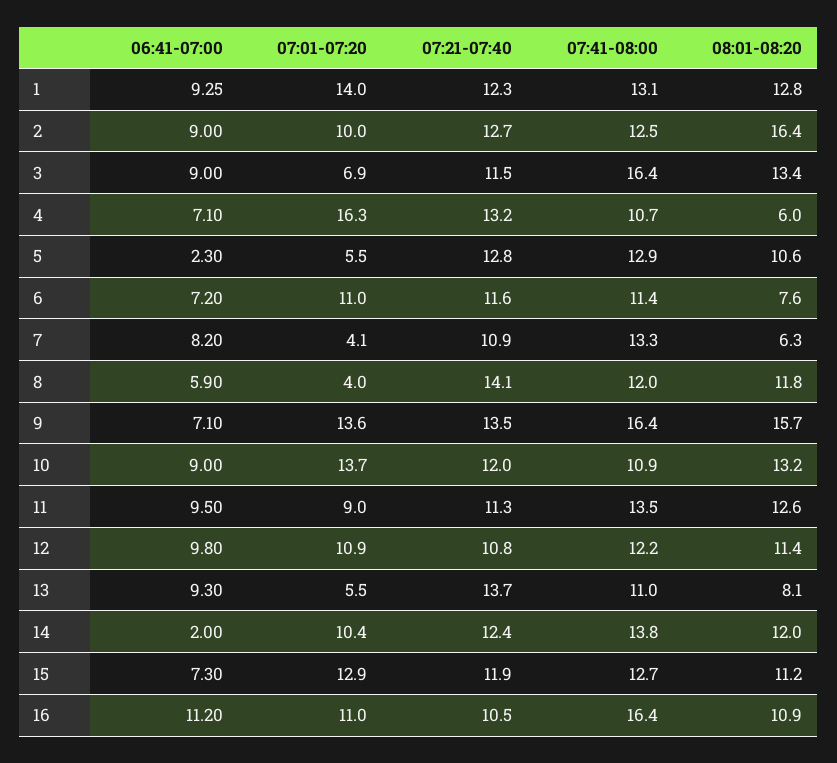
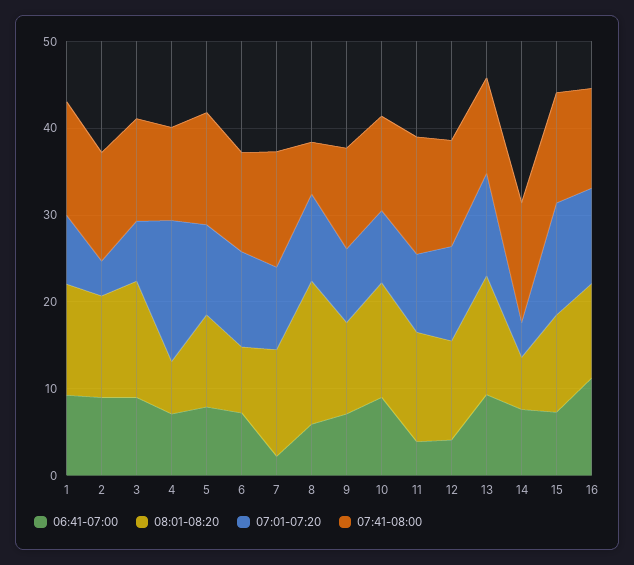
  {
    "06:41-07:00": {
      "1": 9.25,
      "2": 9,
      "3": 9,
      "4": 7.1,
-     "5": 2.3,
+     "5": 8,
      "6": 7.2,
-     "7": 8.2,
+     "7": 2,
      "8": 5.9,
      "9": 7.1,
      "10": 9,
-     "11": 9.5,
+     "11": 4,
-     "12": 9.8,
+     "12": 4,
      "13": 9.3,
-     "14": 2,
+     "14": 8,
      "15": 7.3,
      "16": 11.2
    },
    "07:01-07:20": {
-     "1": 14,
+     "1": 8,
-     "2": 10,
+     "2": 4,
      "3": 6.9,
      "4": 16.3,
-     "5": 5.5,
+     "5": 10,
      "6": 11,
-     "7": 4.1,
+     "7": 10,
-     "8": 4,
+     "8": 10,
-     "9": 13.6,
+     "9": 8,
-     "10": 13.7,
+     "10": 8,
      "11": 9,
      "12": 10.9,
-     "13": 5.5,
+     "13": 12,
-     "14": 10.4,
+     "14": 4,
      "15": 12.9,
      "16": 11
    },
-   "07:21-07:40": {
-     "1": 12.3,
-     "2": 12.7,
-     "3": 11.5,
-     "4": 13.2,
-     "5": 12.8,
-     "6": 11.6,
-     "7": 10.9,
-     "8": 14.1,
-     "9": 13.5,
-     "10": 12,
-     "11": 11.3,
-     "12": 10.8,
-     "13": 13.7,
-     "14": 12.4,
-     "15": 11.9,
-     "16": 10.5
-   },
    "07:41-08:00": {
      "1": 13.1,
      "2": 12.5,
-     "3": 16.4,
+     "3": 12,
      "4": 10.7,
      "5": 12.9,
      "6": 11.4,
      "7": 13.3,
-     "8": 12,
+     "8": 6,
-     "9": 16.4,
+     "9": 12,
      "10": 10.9,
      "11": 13.5,
      "12": 12.2,
      "13": 11,
      "14": 13.8,
      "15": 12.7,
-     "16": 16.4
+     "16": 12
    },
    "08:01-08:20": {
      "1": 12.8,
-     "2": 16.4,
+     "2": 12,
      "3": 13.4,
      "4": 6,
      "5": 10.6,
      "6": 7.6,
-     "7": 6.3,
+     "7": 12,
-     "8": 11.8,
+     "8": 16,
-     "9": 15.7,
+     "9": 10,
      "10": 13.2,
      "11": 12.6,
      "12": 11.4,
-     "13": 8.1,
+     "13": 14,
-     "14": 12,
+     "14": 6,
      "15": 11.2,
      "16": 10.9
    }
  }

